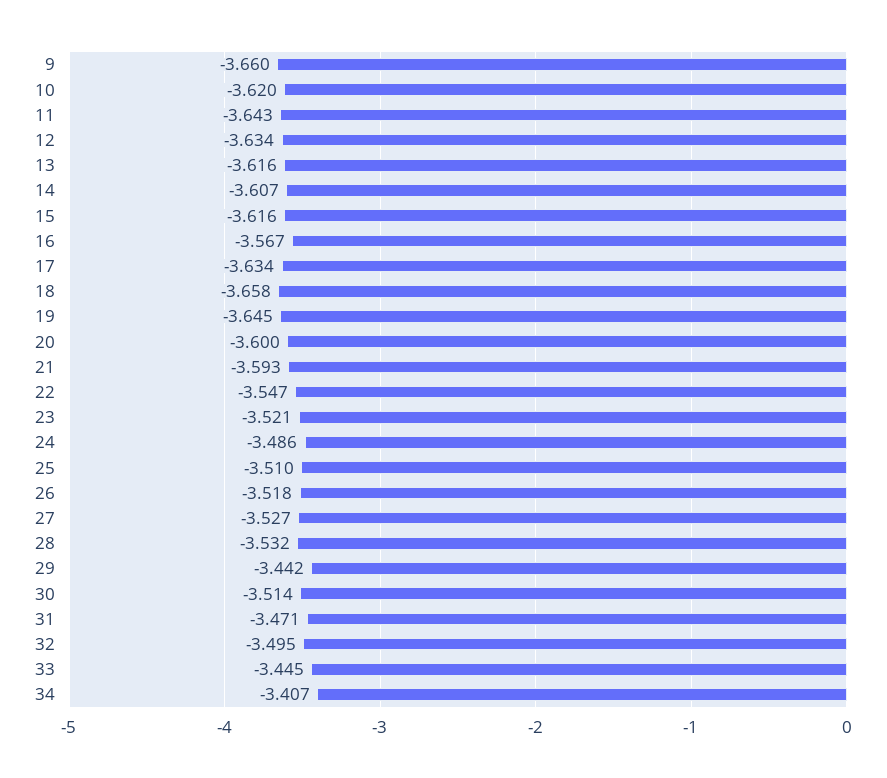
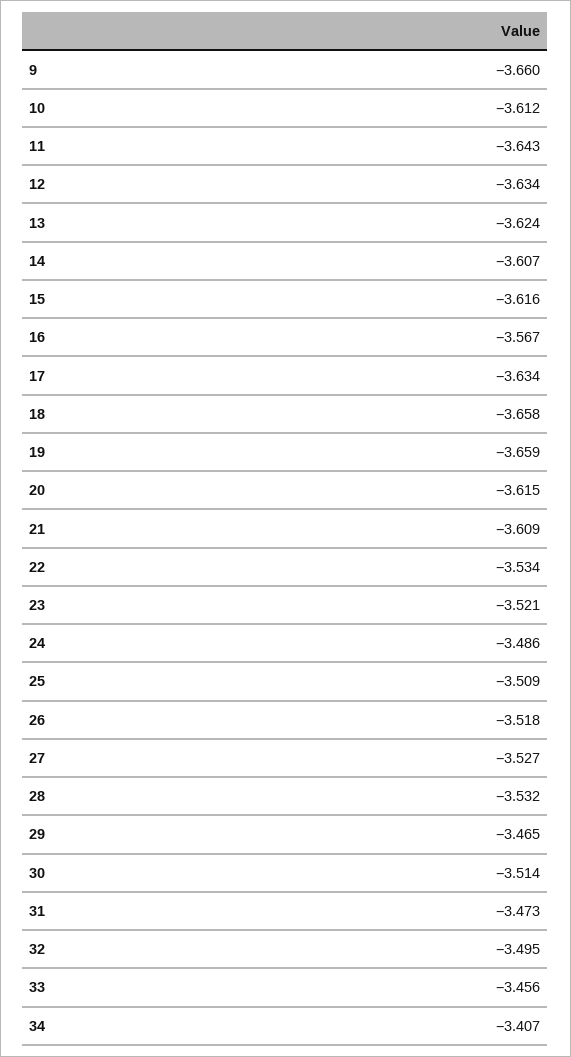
  {
    "9": -3.66,
-   "10": -3.62,
+   "10": -3.612,
    "11": -3.643,
    "12": -3.634,
-   "13": -3.616,
+   "13": -3.624,
    "14": -3.607,
    "15": -3.616,
    "16": -3.567,
    "17": -3.634,
    "18": -3.658,
-   "19": -3.645,
+   "19": -3.659,
-   "20": -3.6,
+   "20": -3.615,
-   "21": -3.593,
+   "21": -3.609,
-   "22": -3.547,
+   "22": -3.534,
    "23": -3.521,
    "24": -3.486,
-   "25": -3.51,
+   "25": -3.509,
    "26": -3.518,
    "27": -3.527,
    "28": -3.532,
-   "29": -3.442,
+   "29": -3.465,
    "30": -3.514,
-   "31": -3.471,
+   "31": -3.473,
    "32": -3.495,
-   "33": -3.445,
+   "33": -3.456,
    "34": -3.407
  }

